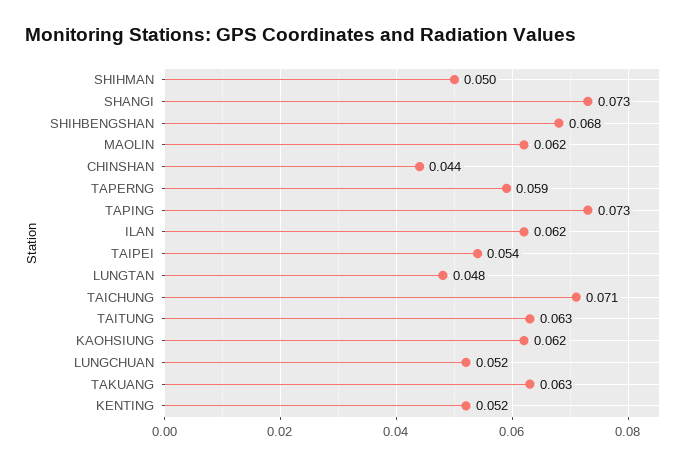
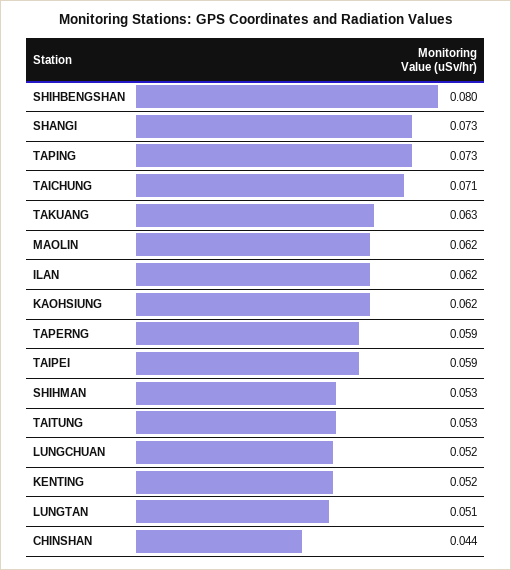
  {
-   "SHIHMAN": 0.05,
+   "SHIHMAN": 0.053,
    "SHANGI": 0.073,
-   "SHIHBENGSHAN": 0.068,
+   "SHIHBENGSHAN": 0.08,
    "MAOLIN": 0.062,
    "CHINSHAN": 0.044,
    "TAPERNG": 0.059,
    "TAPING": 0.073,
    "ILAN": 0.062,
-   "TAIPEI": 0.054,
+   "TAIPEI": 0.059,
-   "LUNGTAN": 0.048,
+   "LUNGTAN": 0.051,
    "TAICHUNG": 0.071,
-   "TAITUNG": 0.063,
+   "TAITUNG": 0.053,
    "KAOHSIUNG": 0.062,
    "LUNGCHUAN": 0.052,
    "TAKUANG": 0.063,
    "KENTING": 0.052
  }

